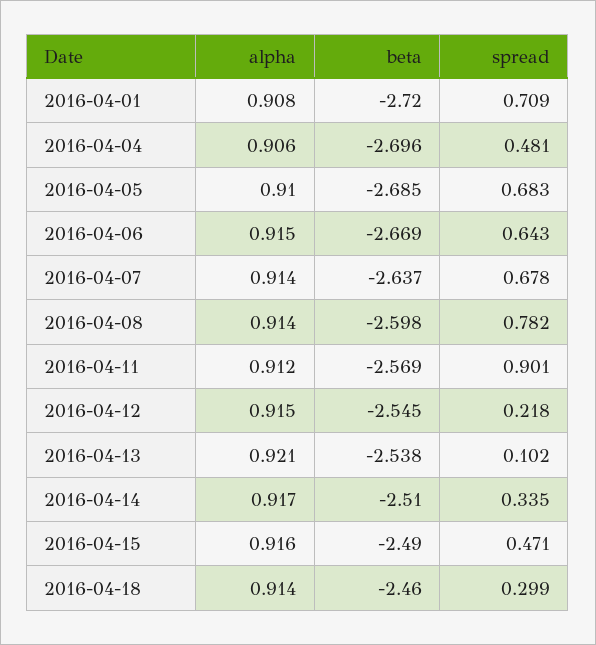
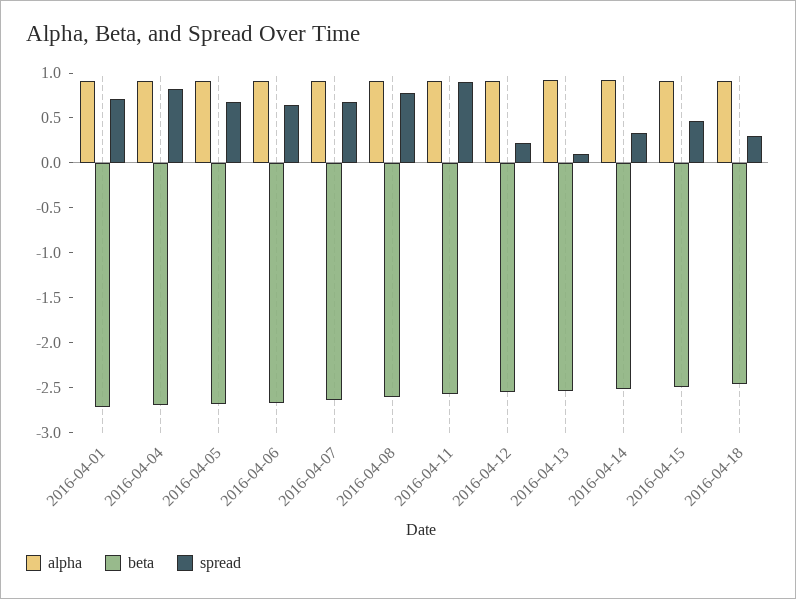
  {
    "alpha": {
      "2016-04-01": 0.908,
      "2016-04-04": 0.906,
      "2016-04-05": 0.91,
      "2016-04-06": 0.915,
      "2016-04-07": 0.914,
      "2016-04-08": 0.914,
      "2016-04-11": 0.912,
      "2016-04-12": 0.915,
      "2016-04-13": 0.921,
      "2016-04-14": 0.917,
      "2016-04-15": 0.916,
      "2016-04-18": 0.914
    },
    "beta": {
      "2016-04-01": -2.72,
      "2016-04-04": -2.696,
      "2016-04-05": -2.685,
      "2016-04-06": -2.669,
      "2016-04-07": -2.637,
      "2016-04-08": -2.598,
      "2016-04-11": -2.569,
      "2016-04-12": -2.545,
      "2016-04-13": -2.538,
      "2016-04-14": -2.51,
      "2016-04-15": -2.49,
      "2016-04-18": -2.46
    },
    "spread": {
      "2016-04-01": 0.709,
-     "2016-04-04": 0.481,
+     "2016-04-04": 0.8,
      "2016-04-05": 0.683,
      "2016-04-06": 0.643,
      "2016-04-07": 0.678,
      "2016-04-08": 0.782,
      "2016-04-11": 0.901,
      "2016-04-12": 0.218,
      "2016-04-13": 0.102,
      "2016-04-14": 0.335,
      "2016-04-15": 0.471,
      "2016-04-18": 0.299
    }
  }

